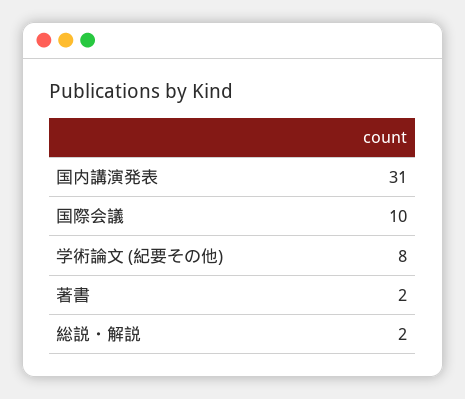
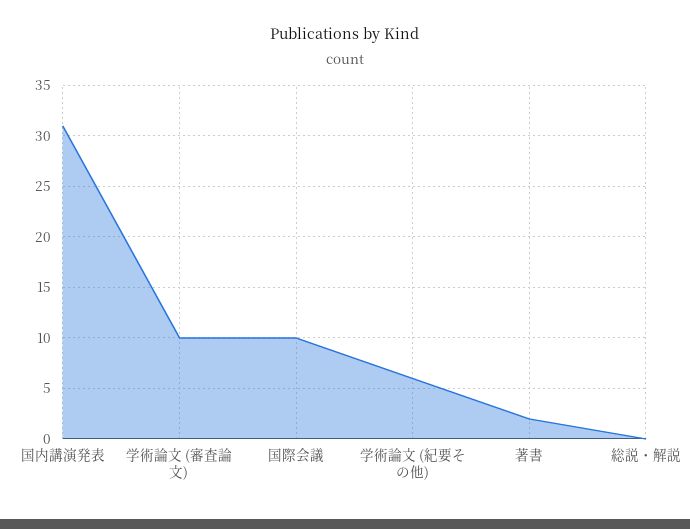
  {
    "国内講演発表": 31,
    "国際会議": 10,
-   "学術論文 (紀要その他)": 8,
+   "学術論文 (紀要その他)": 6,
    "著書": 2,
-   "総説・解説": 2
+   "総説・解説": 0,
+   "学術論文 (審査論文)": 10
  }

